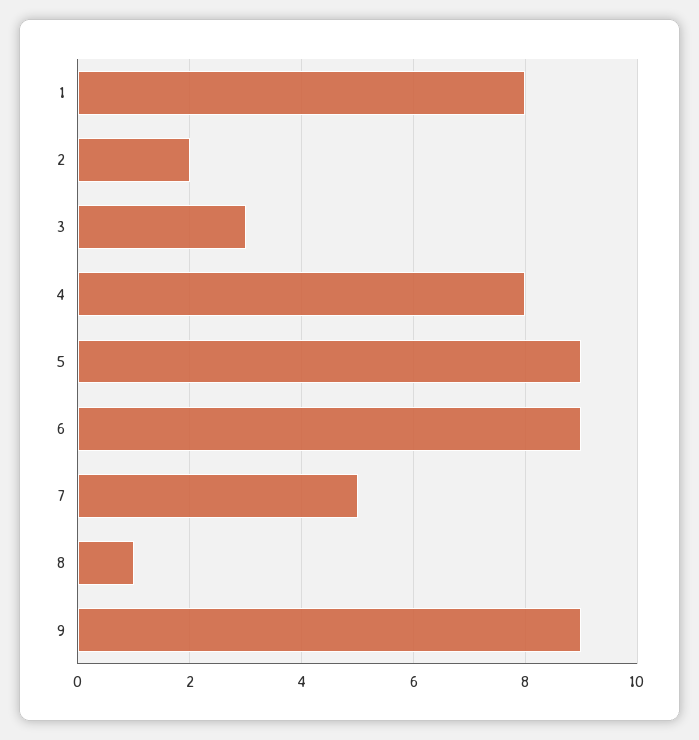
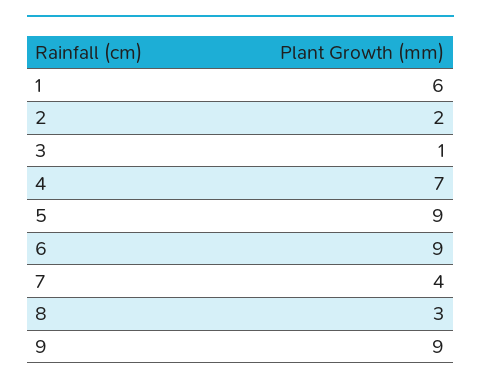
  {
-   "1": 8,
+   "1": 6,
    "2": 2,
-   "3": 3,
+   "3": 1,
-   "4": 8,
+   "4": 7,
    "5": 9,
    "6": 9,
-   "7": 5,
+   "7": 4,
-   "8": 1,
+   "8": 3,
    "9": 9
  }

